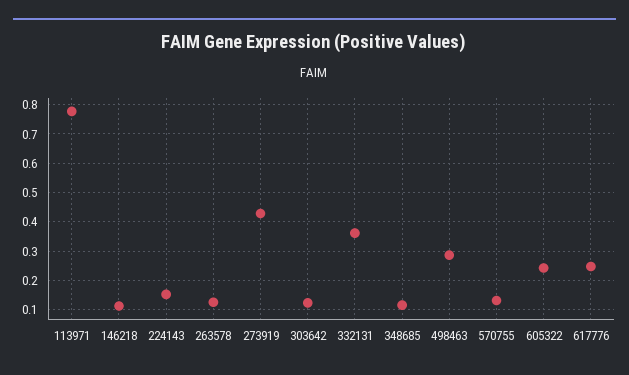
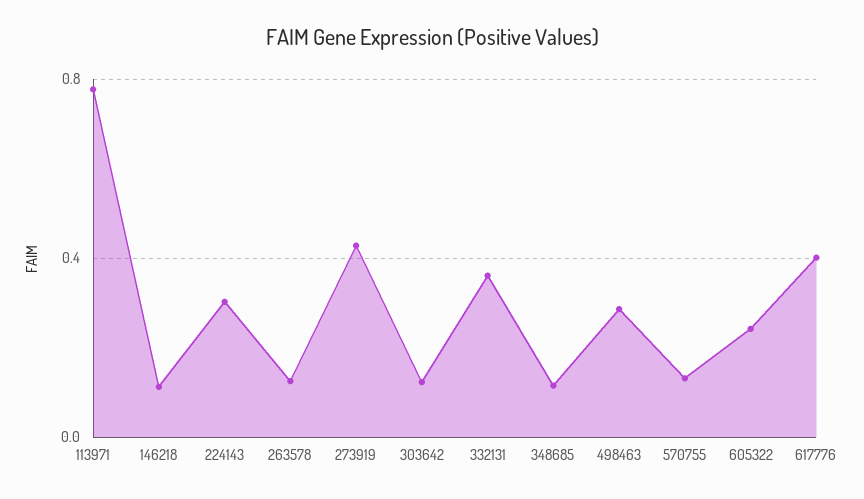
  {
    "113971": 0.775,
    "146218": 0.1,
-   "224143": 0.15,
+   "224143": 0.3,
    "263578": 0.125,
    "273919": 0.425,
    "303642": 0.125,
    "332131": 0.35,
    "348685": 0.125,
    "498463": 0.275,
    "570755": 0.125,
    "605322": 0.25,
-   "617776": 0.25
+   "617776": 0.4
  }

